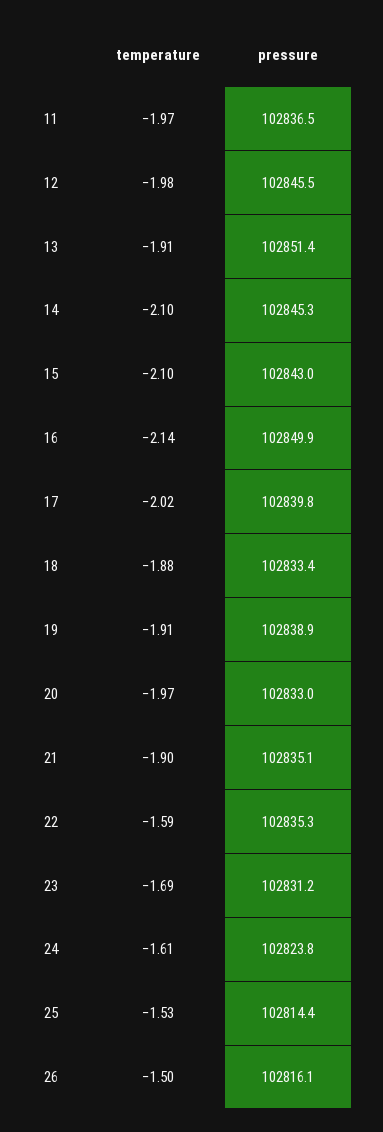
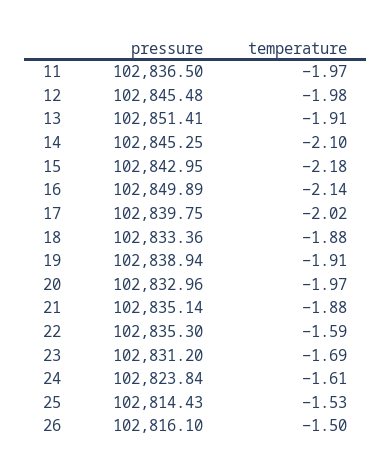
  {
    "temperature": {
      "11": -1.97,
      "12": -1.98,
      "13": -1.91,
      "14": -2.1,
-     "15": -2.1,
+     "15": -2.18,
      "16": -2.14,
      "17": -2.02,
      "18": -1.88,
      "19": -1.91,
      "20": -1.97,
-     "21": -1.9,
+     "21": -1.88,
      "22": -1.59,
      "23": -1.69,
      "24": -1.61,
      "25": -1.53,
      "26": -1.5
    },
    "pressure": {
      "11": 102836.5,
      "12": 102845.48,
      "13": 102851.41,
      "14": 102845.25,
      "15": 102842.95,
      "16": 102849.89,
      "17": 102839.75,
      "18": 102833.36,
      "19": 102838.94,
      "20": 102832.96,
      "21": 102835.14,
      "22": 102835.3,
      "23": 102831.2,
      "24": 102823.84,
      "25": 102814.43,
      "26": 102816.1
    }
  }

